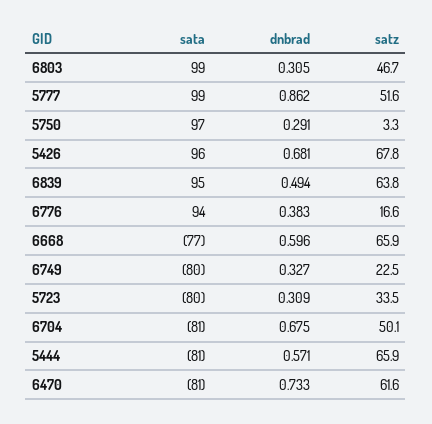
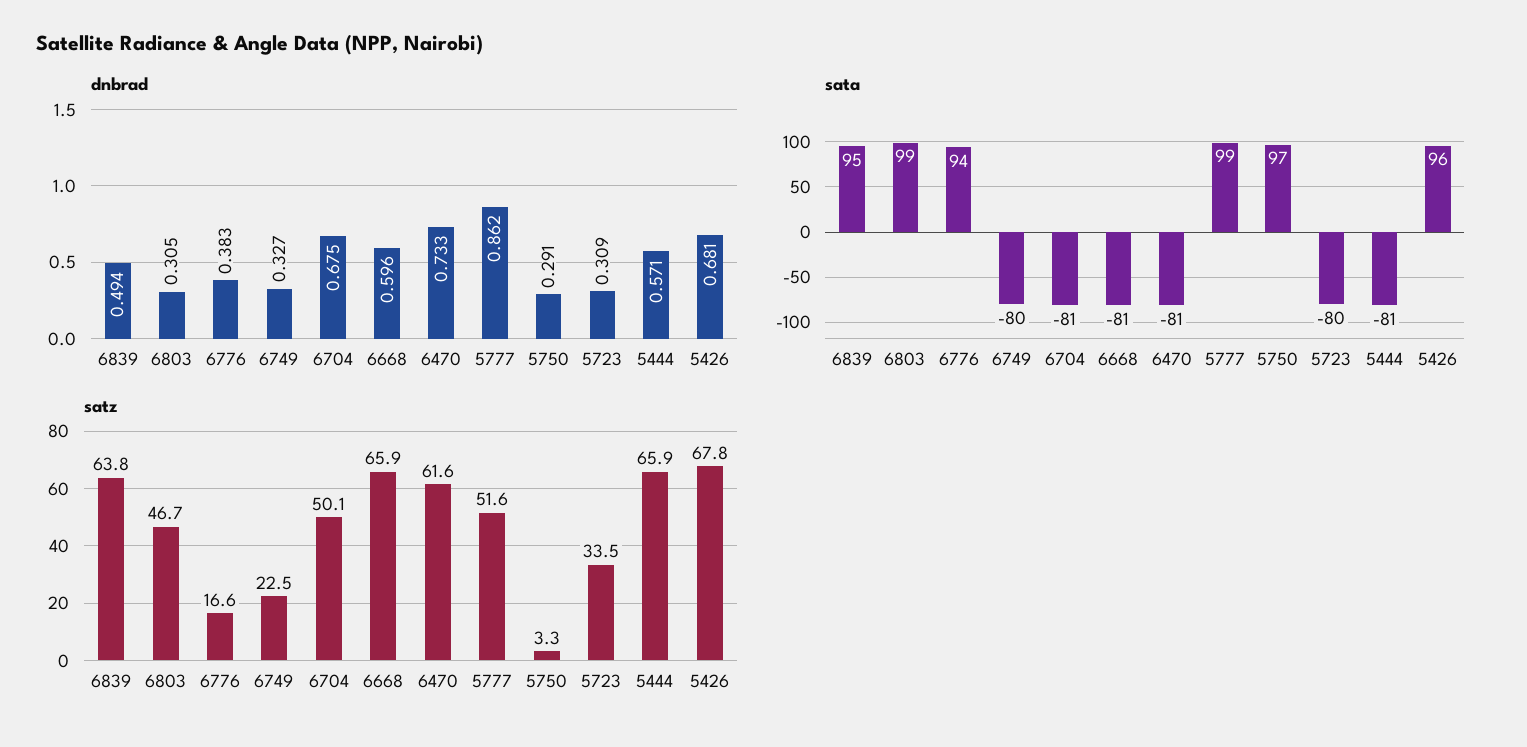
  {
    "sata": {
      "6803": 99,
      "5777": 99,
      "5750": 97,
      "5426": 96,
      "6839": 95,
      "6776": 94,
-     "6668": -77,
+     "6668": -81,
      "6749": -80,
      "5723": -80,
      "6704": -81,
      "5444": -81,
      "6470": -81
    },
    "dnbrad": {
      "6803": 0.305,
      "5777": 0.862,
      "5750": 0.291,
      "5426": 0.681,
      "6839": 0.494,
      "6776": 0.383,
      "6668": 0.596,
      "6749": 0.327,
      "5723": 0.309,
      "6704": 0.675,
      "5444": 0.571,
      "6470": 0.733
    },
    "satz": {
      "6803": 46.7,
      "5777": 51.6,
      "5750": 3.3,
      "5426": 67.8,
      "6839": 63.8,
      "6776": 16.6,
      "6668": 65.9,
      "6749": 22.5,
      "5723": 33.5,
      "6704": 50.1,
      "5444": 65.9,
      "6470": 61.6
    }
  }

